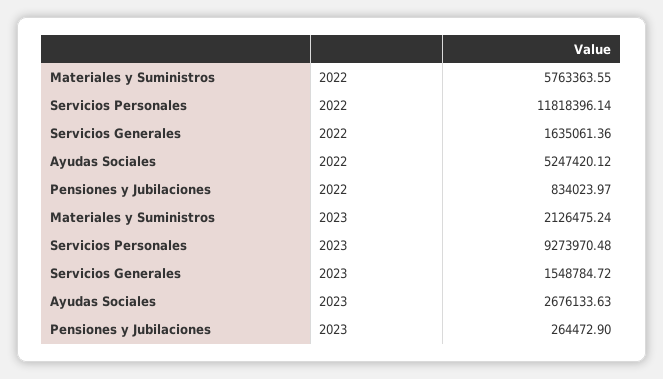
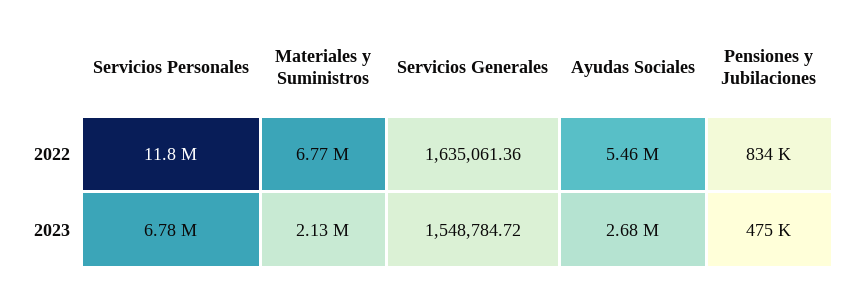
  {
    "Materiales y Suministros": {
-     "2022": 5763363.55,
+     "2022": 6770000,
      "2023": 2126475.24
    },
    "Servicios Personales": {
      "2022": 11818396.14,
-     "2023": 9273970.48
+     "2023": 6780000
    },
    "Servicios Generales": {
      "2022": 1635061.36,
      "2023": 1548784.72
    },
    "Ayudas Sociales": {
-     "2022": 5247420.12,
+     "2022": 5460000,
      "2023": 2676133.63
    },
    "Pensiones y Jubilaciones": {
      "2022": 834023.97,
-     "2023": 264472.9
+     "2023": 475000
    }
  }

